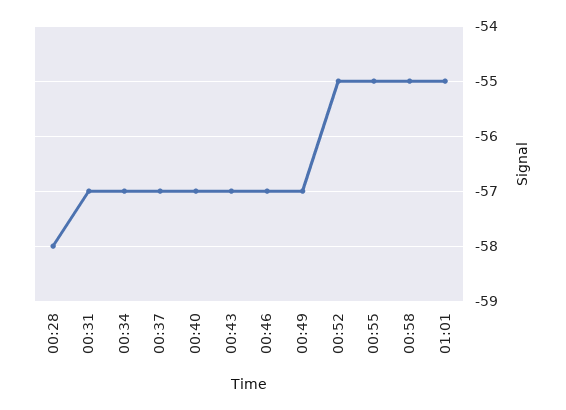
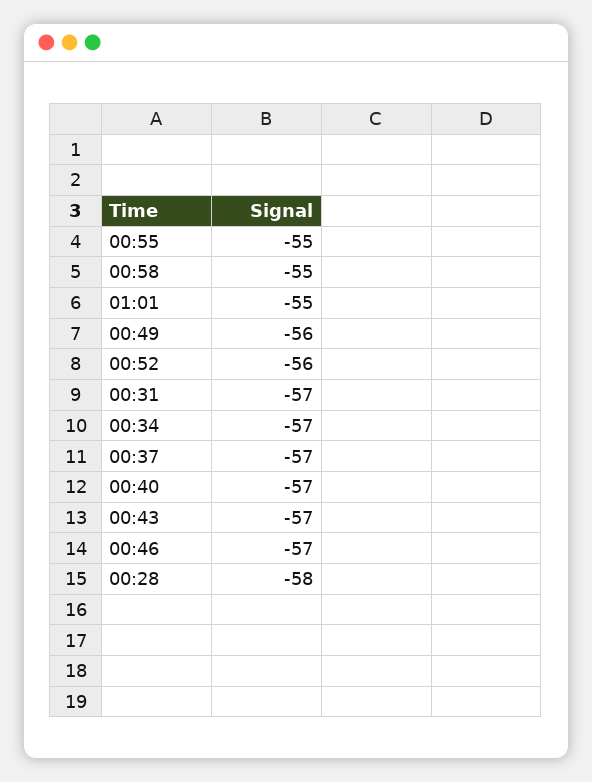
  {
    "00:28": -58,
    "00:31": -57,
    "00:34": -57,
    "00:37": -57,
    "00:40": -57,
    "00:43": -57,
    "00:46": -57,
-   "00:49": -57,
+   "00:49": -56,
-   "00:52": -55,
+   "00:52": -56,
    "00:55": -55,
    "00:58": -55,
    "01:01": -55
  }

